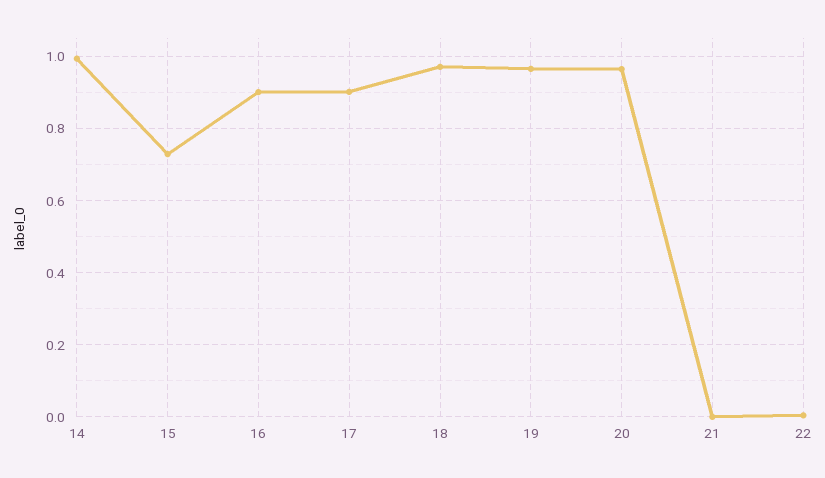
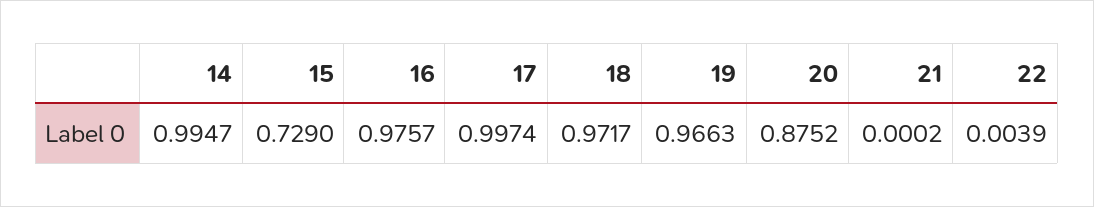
  {
    "14": 0.9947,
    "15": 0.729,
-   "16": 0.9,
+   "16": 0.9757,
-   "17": 0.9,
+   "17": 0.9974,
    "18": 0.9717,
    "19": 0.9663,
-   "20": 0.96,
+   "20": 0.8752,
    "21": 0.0002,
    "22": 0.0039
  }

